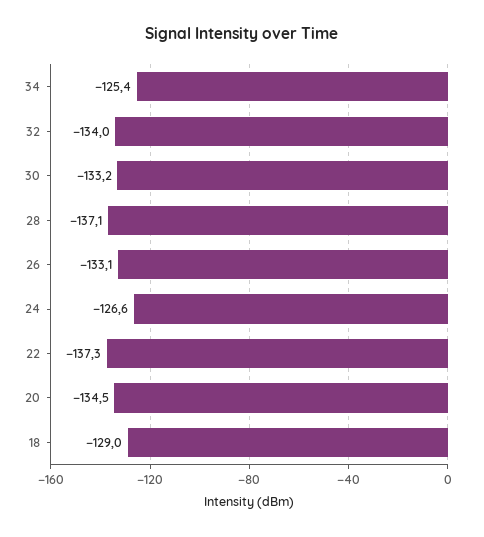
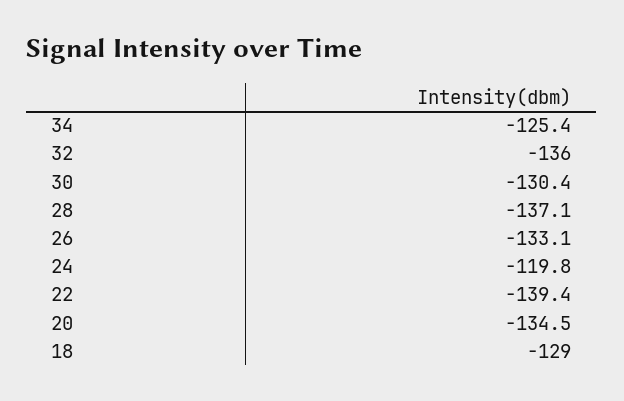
  {
    "34": -125.4,
-   "32": -134,
+   "32": -136,
-   "30": -133.2,
+   "30": -130.4,
    "28": -137.1,
    "26": -133.1,
-   "24": -126.6,
+   "24": -119.8,
-   "22": -137.3,
+   "22": -139.4,
    "20": -134.5,
    "18": -129
  }

